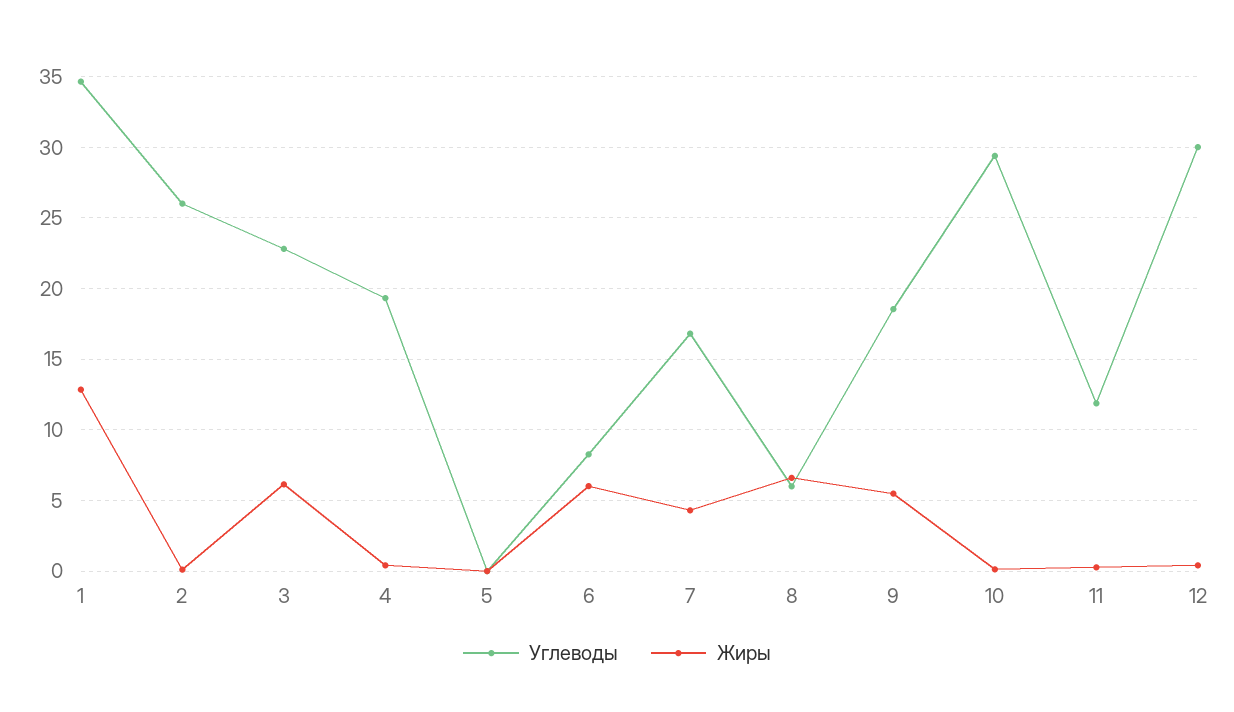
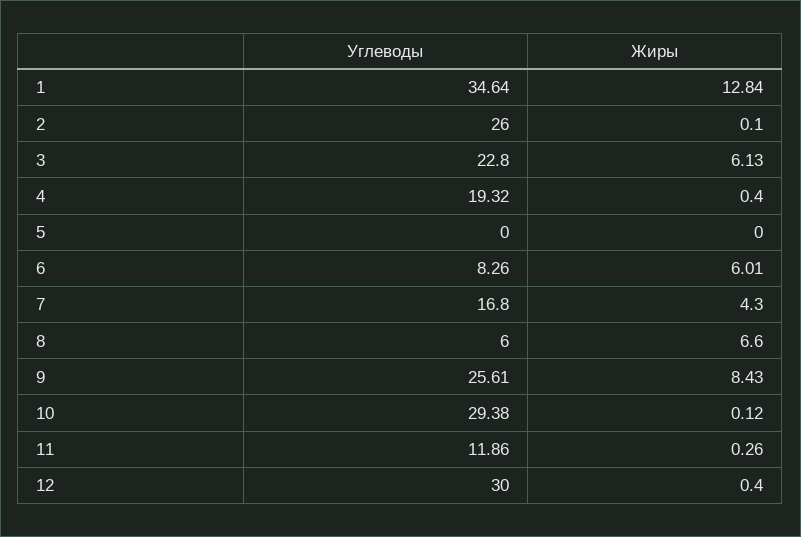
  {
    "Углеводы": {
      "1": 34.64,
      "2": 26,
      "3": 22.8,
      "4": 19.32,
      "5": 0,
      "6": 8.26,
      "7": 16.8,
      "8": 6,
-     "9": 18.5,
+     "9": 25.61,
      "10": 29.38,
      "11": 11.86,
      "12": 30
    },
    "Жиры": {
      "1": 12.84,
      "2": 0.1,
      "3": 6.13,
      "4": 0.4,
      "5": 0,
      "6": 6.01,
      "7": 4.3,
      "8": 6.6,
-     "9": 5.5,
+     "9": 8.43,
      "10": 0.12,
      "11": 0.26,
      "12": 0.4
    }
  }

